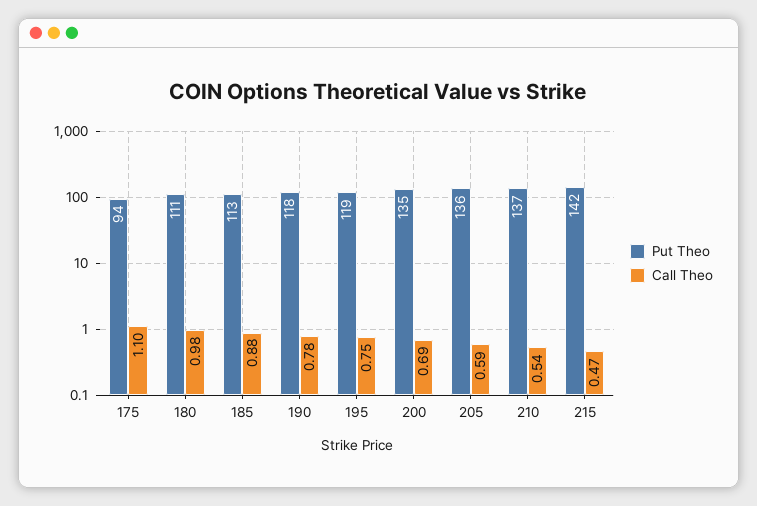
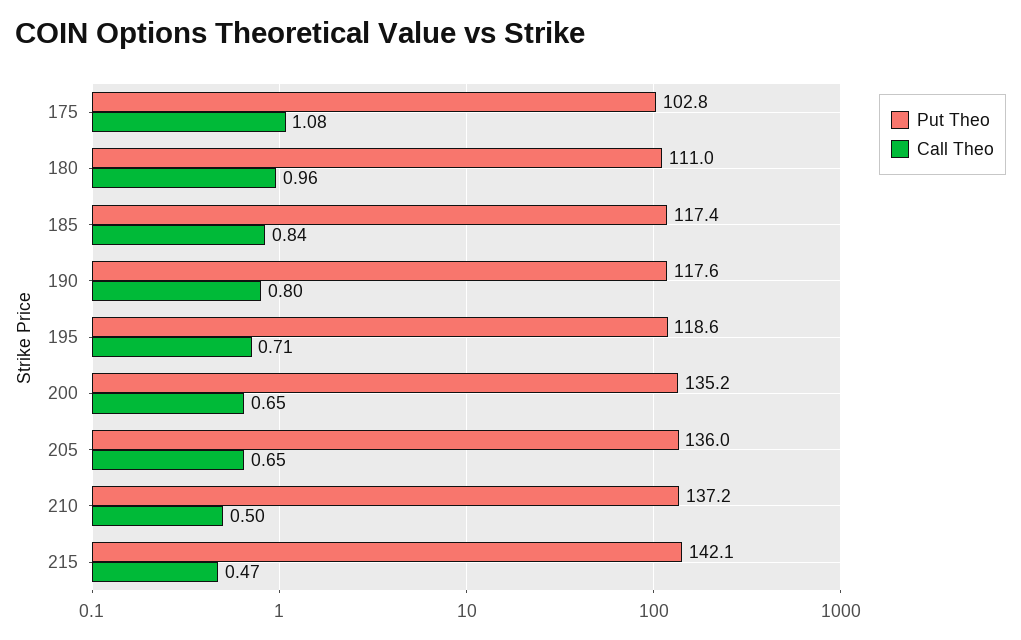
  {
    "Put Theo": {
-     "175": 94,
+     "175": 102.8,
      "180": 111,
-     "185": 113,
+     "185": 117.4,
      "190": 117.6,
      "195": 118.6,
      "200": 135.2,
      "205": 136,
      "210": 137.2,
      "215": 142.1
    },
    "Call Theo": {
-     "175": 1.1,
+     "175": 1.08,
-     "180": 0.98,
+     "180": 0.96,
-     "185": 0.88,
+     "185": 0.84,
-     "190": 0.78,
+     "190": 0.8,
-     "195": 0.75,
+     "195": 0.71,
-     "200": 0.69,
+     "200": 0.65,
-     "205": 0.59,
+     "205": 0.65,
-     "210": 0.54,
+     "210": 0.5,
      "215": 0.47
    }
  }

